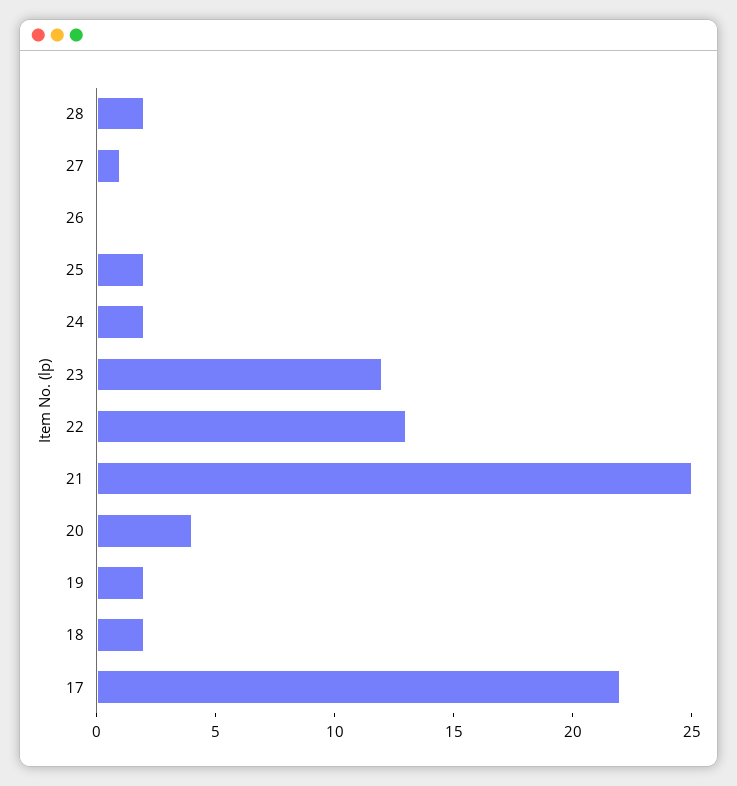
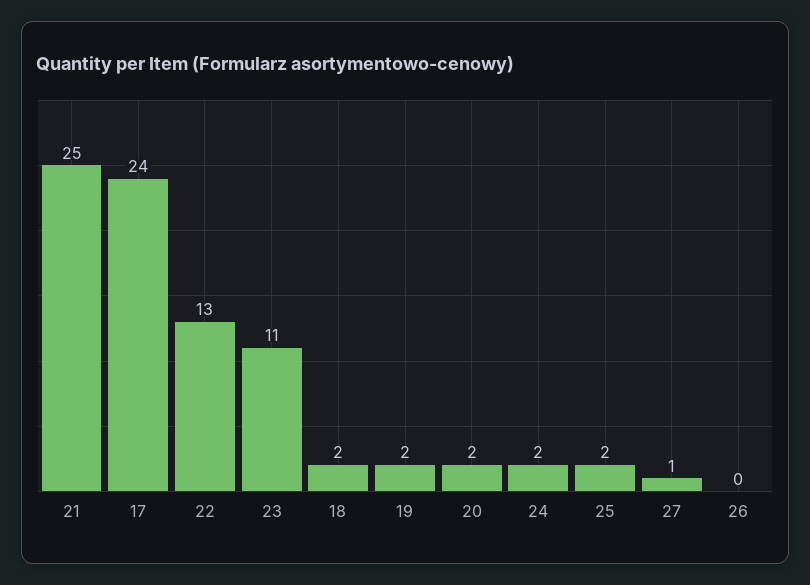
  {
-   "28": 2,
    "27": 1,
    "26": 0,
    "25": 2,
    "24": 2,
-   "23": 12,
+   "23": 11,
    "22": 13,
    "21": 25,
-   "20": 4,
+   "20": 2,
    "19": 2,
    "18": 2,
-   "17": 22
+   "17": 24
  }

